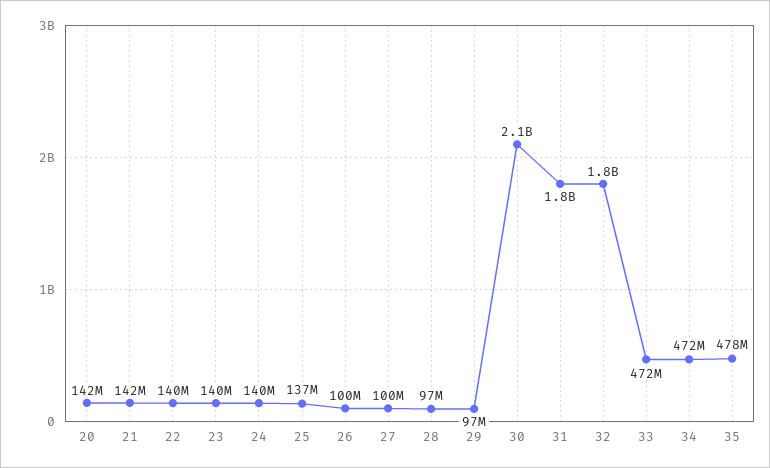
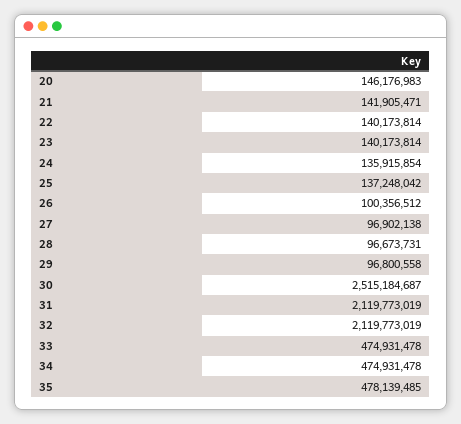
  {
-   "20": 142000000,
+   "20": 146176983,
    "21": 141905471,
    "22": 140173814,
    "23": 140173814,
-   "24": 140000000,
+   "24": 135915854,
    "25": 137248042,
    "26": 100356512,
-   "27": 100000000,
+   "27": 96902138,
    "28": 96673731,
    "29": 96800558,
-   "30": 2100000000,
+   "30": 2515184687,
-   "31": 1800000000,
+   "31": 2119773019,
-   "32": 1800000000,
+   "32": 2119773019,
-   "33": 472000000,
+   "33": 474931478,
-   "34": 472000000,
+   "34": 474931478,
    "35": 478139485
  }

